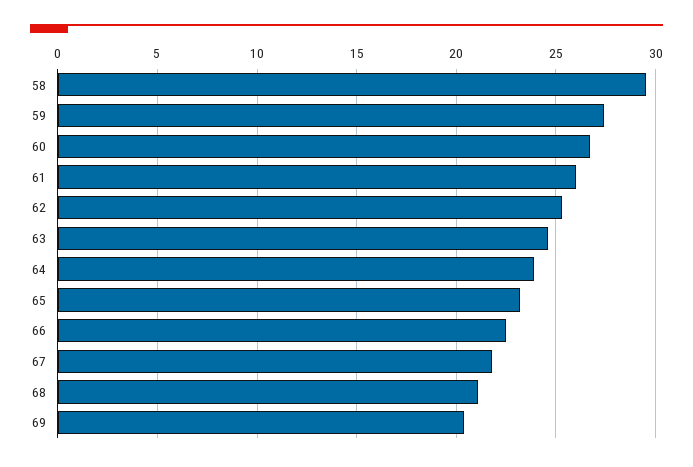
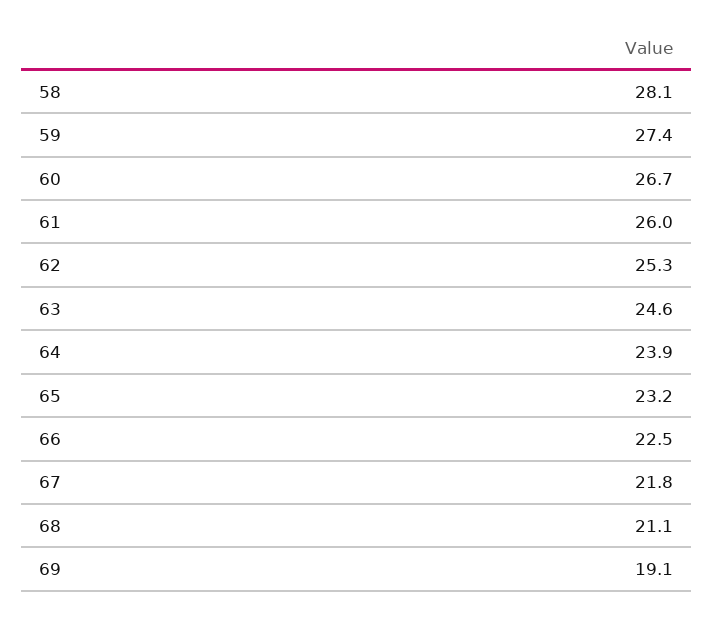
  {
-   "58": 29.5,
+   "58": 28.1,
    "59": 27.4,
    "60": 26.7,
    "61": 26,
    "62": 25.3,
    "63": 24.6,
    "64": 23.9,
    "65": 23.2,
    "66": 22.5,
    "67": 21.8,
    "68": 21.1,
-   "69": 20.5
+   "69": 19.1
  }

